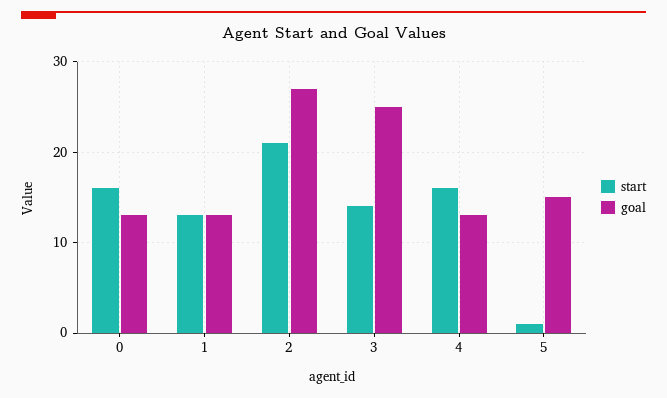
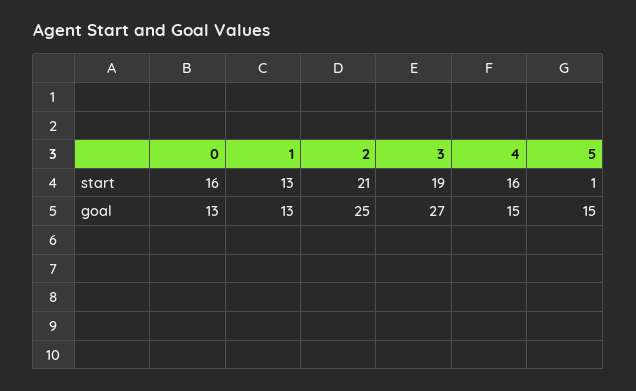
  {
    "start": {
      "0": 16,
      "1": 13,
      "2": 21,
-     "3": 14,
+     "3": 19,
      "4": 16,
      "5": 1
    },
    "goal": {
      "0": 13,
      "1": 13,
-     "2": 27,
+     "2": 25,
-     "3": 25,
+     "3": 27,
-     "4": 13,
+     "4": 15,
      "5": 15
    }
  }

